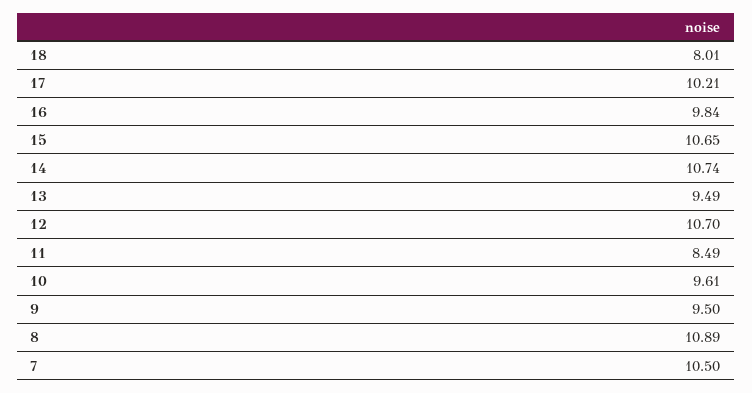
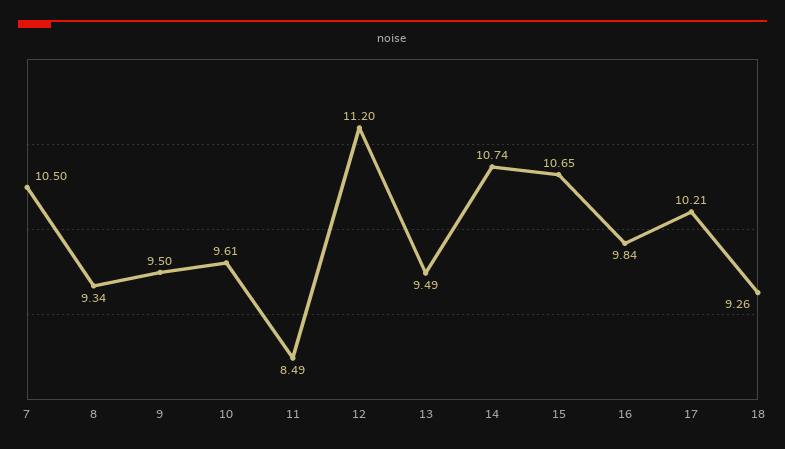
  {
-   "18": 8.01,
+   "18": 9.26,
    "17": 10.21,
    "16": 9.84,
    "15": 10.65,
    "14": 10.74,
    "13": 9.49,
-   "12": 10.7,
+   "12": 11.2,
    "11": 8.49,
    "10": 9.61,
    "9": 9.5,
-   "8": 10.89,
+   "8": 9.34,
    "7": 10.5
  }

